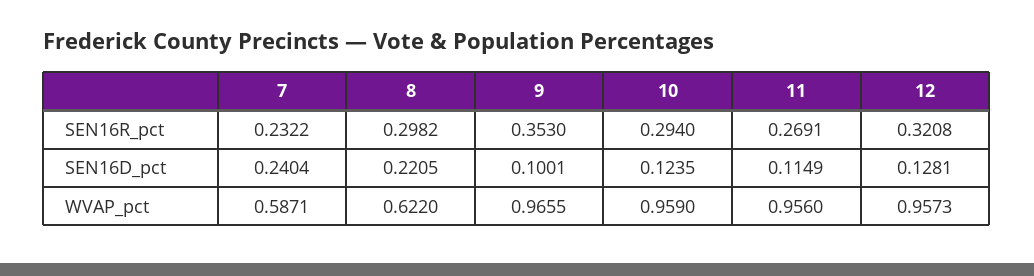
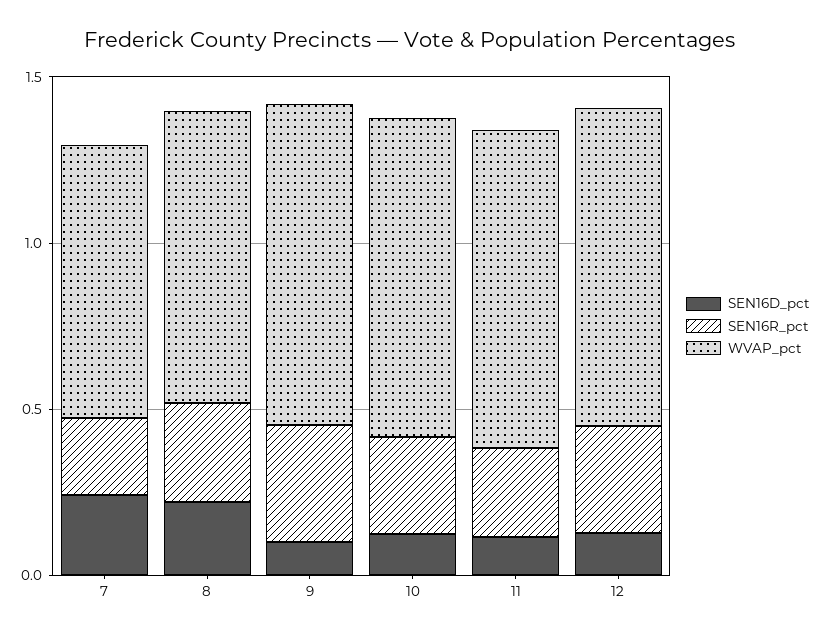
  {
    "SEN16R_pct": {
      "7": 0.2322,
      "8": 0.2982,
      "9": 0.353,
      "10": 0.294,
      "11": 0.2691,
      "12": 0.3208
    },
    "SEN16D_pct": {
      "7": 0.2404,
      "8": 0.2205,
      "9": 0.1001,
      "10": 0.1235,
      "11": 0.1149,
      "12": 0.1281
    },
    "WVAP_pct": {
-     "7": 0.5871,
+     "7": 0.8,
-     "8": 0.622,
+     "8": 0.9,
      "9": 0.9655,
      "10": 0.959,
      "11": 0.956,
      "12": 0.9573
    }
  }

